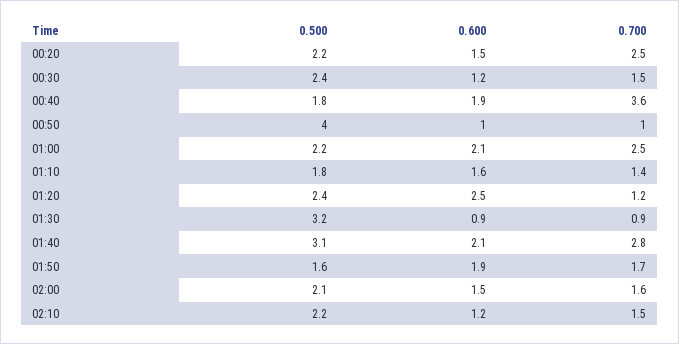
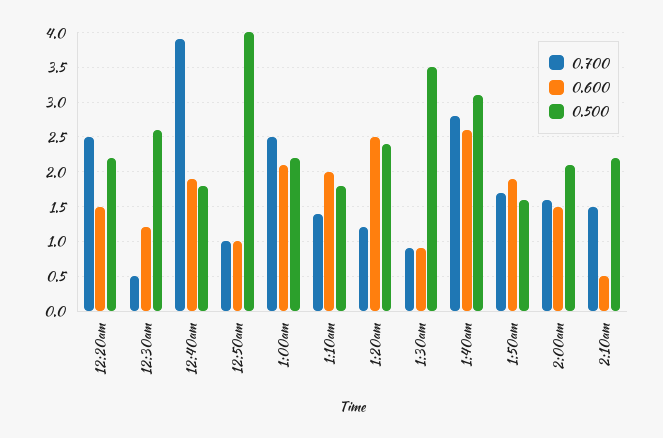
  {
    "0.500": {
      "00:20": 2.2,
-     "00:30": 2.4,
+     "00:30": 2.6,
      "00:40": 1.8,
      "00:50": 4,
      "01:00": 2.2,
      "01:10": 1.8,
      "01:20": 2.4,
-     "01:30": 3.2,
+     "01:30": 3.5,
      "01:40": 3.1,
      "01:50": 1.6,
      "02:00": 2.1,
      "02:10": 2.2
    },
    "0.600": {
      "00:20": 1.5,
      "00:30": 1.2,
      "00:40": 1.9,
      "00:50": 1,
      "01:00": 2.1,
-     "01:10": 1.6,
+     "01:10": 2,
      "01:20": 2.5,
      "01:30": 0.9,
-     "01:40": 2.1,
+     "01:40": 2.6,
      "01:50": 1.9,
      "02:00": 1.5,
-     "02:10": 1.2
+     "02:10": 0.5
    },
    "0.700": {
      "00:20": 2.5,
-     "00:30": 1.5,
+     "00:30": 0.5,
-     "00:40": 3.6,
+     "00:40": 3.9,
      "00:50": 1,
      "01:00": 2.5,
      "01:10": 1.4,
      "01:20": 1.2,
      "01:30": 0.9,
      "01:40": 2.8,
      "01:50": 1.7,
      "02:00": 1.6,
      "02:10": 1.5
    }
  }

